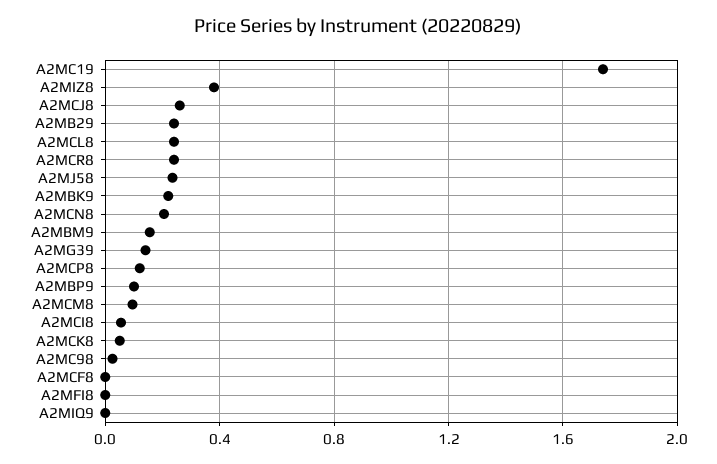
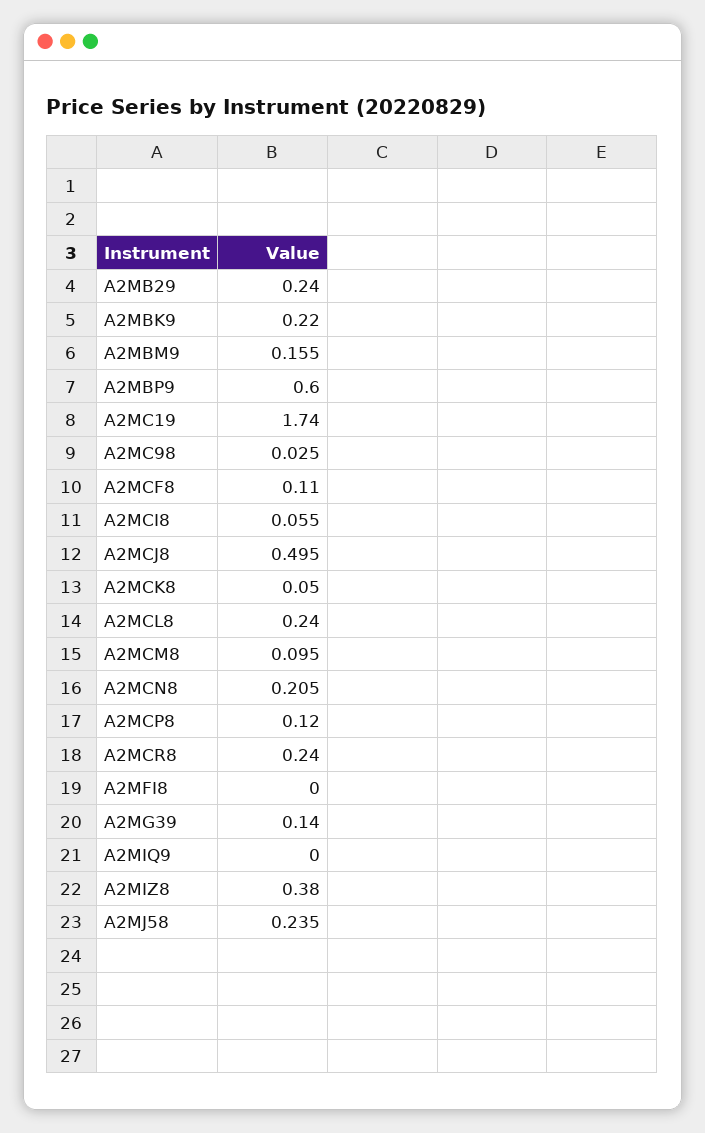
  {
    "A2MC19": 1.74,
    "A2MIZ8": 0.38,
-   "A2MCJ8": 0.25,
+   "A2MCJ8": 0.495,
    "A2MB29": 0.24,
    "A2MCL8": 0.24,
    "A2MCR8": 0.24,
    "A2MJ58": 0.235,
    "A2MBK9": 0.22,
    "A2MCN8": 0.205,
    "A2MBM9": 0.155,
    "A2MG39": 0.14,
    "A2MCP8": 0.12,
-   "A2MBP9": 0.1,
+   "A2MBP9": 0.6,
    "A2MCM8": 0.095,
    "A2MCI8": 0.055,
    "A2MCK8": 0.05,
    "A2MC98": 0.025,
-   "A2MCF8": 0,
+   "A2MCF8": 0.11,
    "A2MFI8": 0,
    "A2MIQ9": 0
  }

